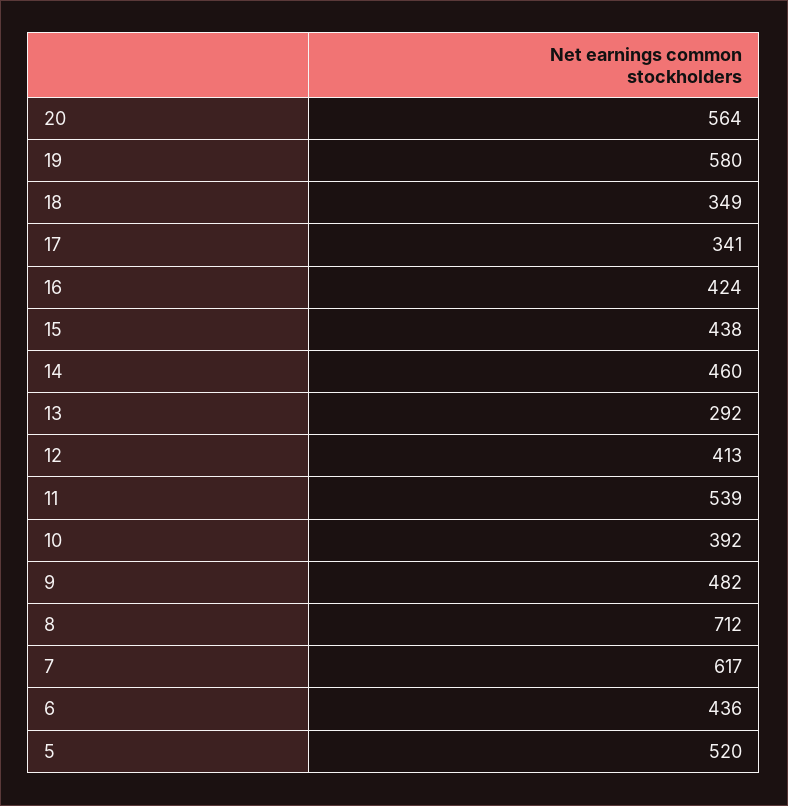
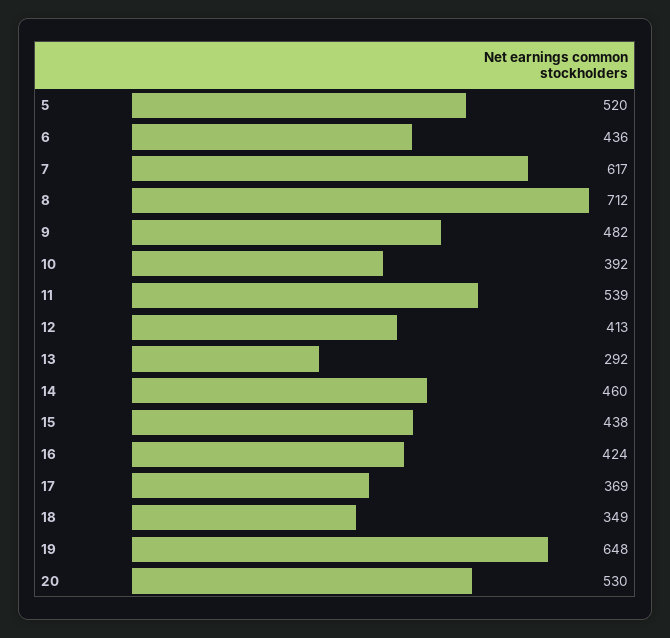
  {
-   "20": 564,
+   "20": 530,
-   "19": 580,
+   "19": 648,
    "18": 349,
-   "17": 341,
+   "17": 369,
    "16": 424,
    "15": 438,
    "14": 460,
    "13": 292,
    "12": 413,
    "11": 539,
    "10": 392,
    "9": 482,
    "8": 712,
    "7": 617,
    "6": 436,
    "5": 520
  }

